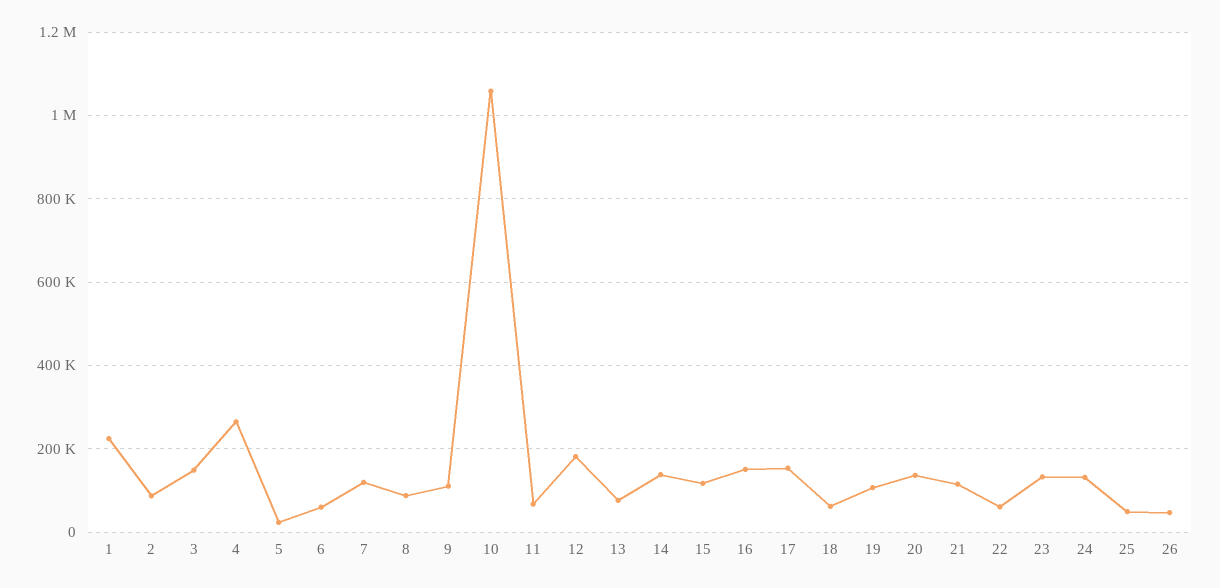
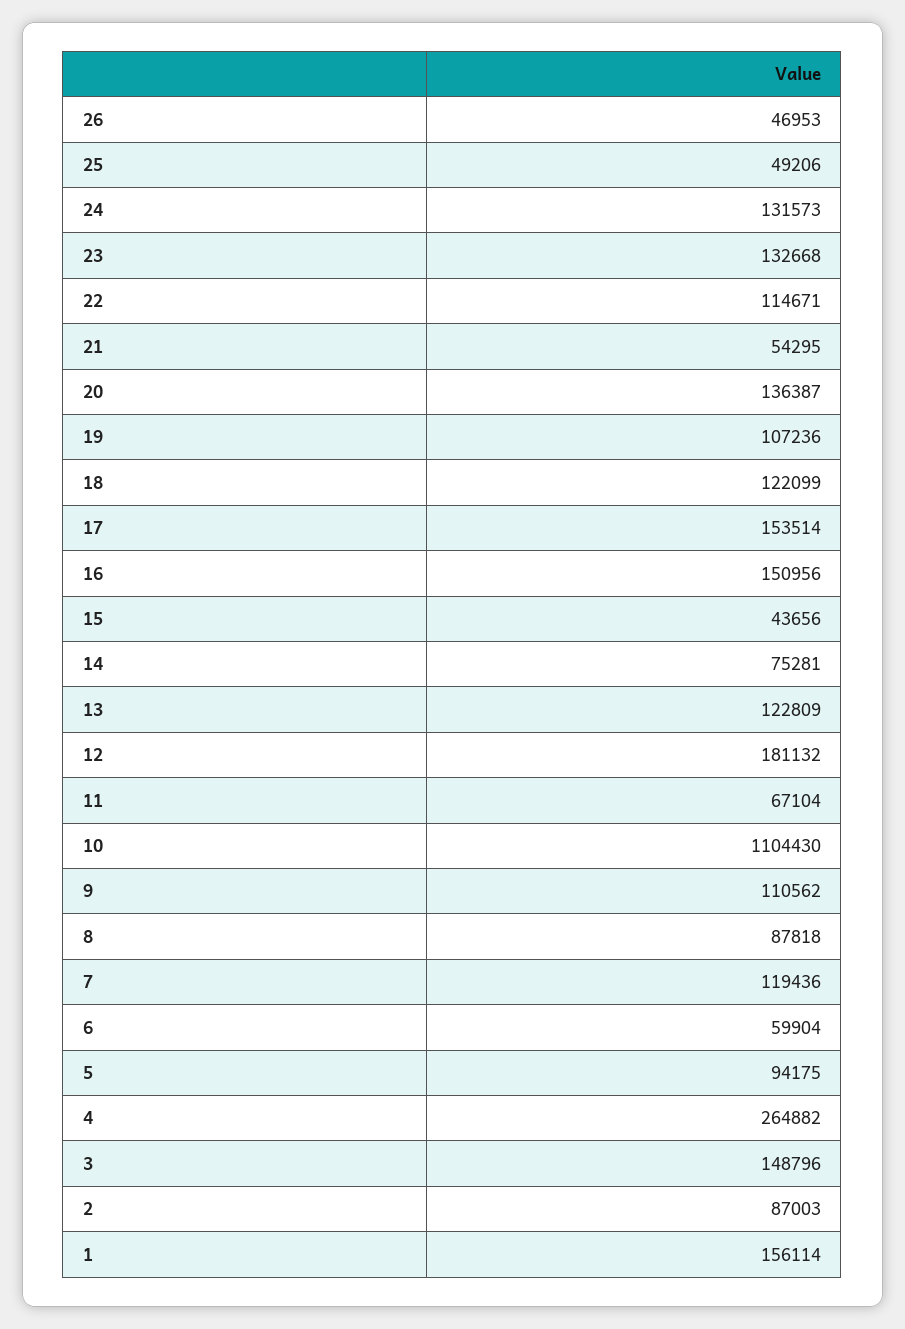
  {
-   "1": 220000,
+   "1": 156114,
    "2": 87003,
    "3": 148796,
    "4": 264882,
-   "5": 20000,
+   "5": 94175,
    "6": 59904,
    "7": 119436,
    "8": 87818,
    "9": 110562,
-   "10": 1060000,
+   "10": 1104430,
    "11": 67104,
    "12": 181132,
-   "13": 80000,
+   "13": 122809,
-   "14": 140000,
+   "14": 75281,
-   "15": 120000,
+   "15": 43656,
    "16": 150956,
    "17": 153514,
-   "18": 60000,
+   "18": 122099,
    "19": 107236,
    "20": 136387,
-   "21": 120000,
+   "21": 54295,
-   "22": 60000,
+   "22": 114671,
    "23": 132668,
    "24": 131573,
    "25": 49206,
    "26": 46953
  }

